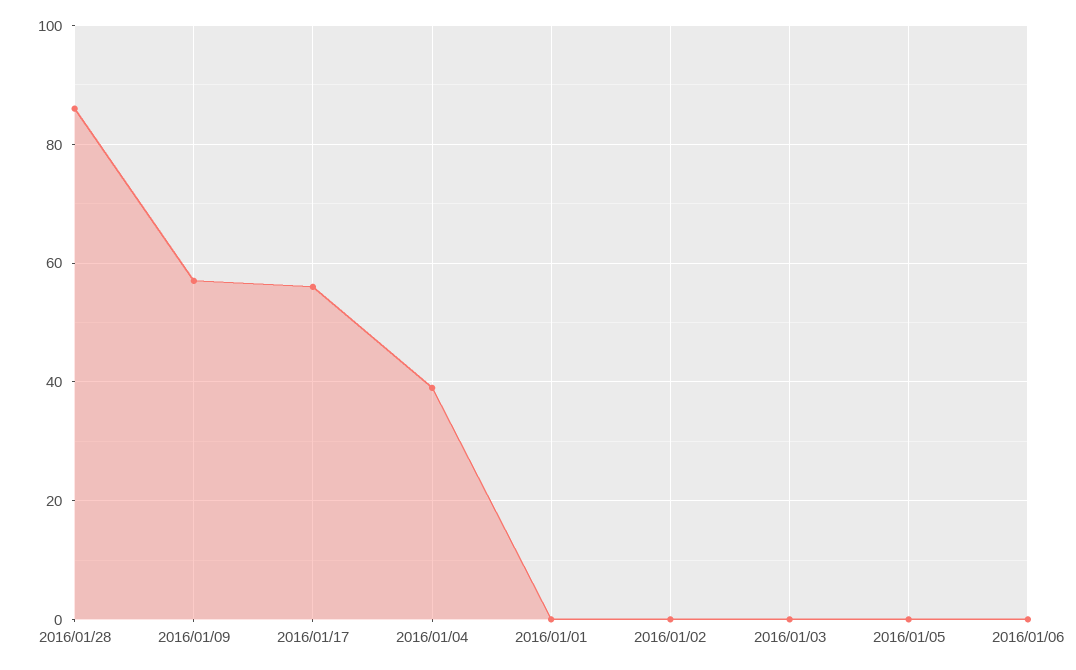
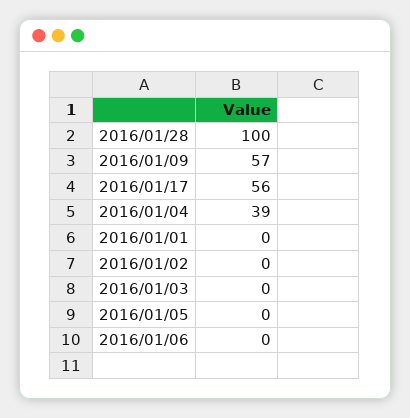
  {
-   "2016/01/28": 85,
+   "2016/01/28": 100,
    "2016/01/09": 57,
    "2016/01/17": 56,
    "2016/01/04": 39,
    "2016/01/01": 0,
    "2016/01/02": 0,
    "2016/01/03": 0,
    "2016/01/05": 0,
    "2016/01/06": 0
  }

